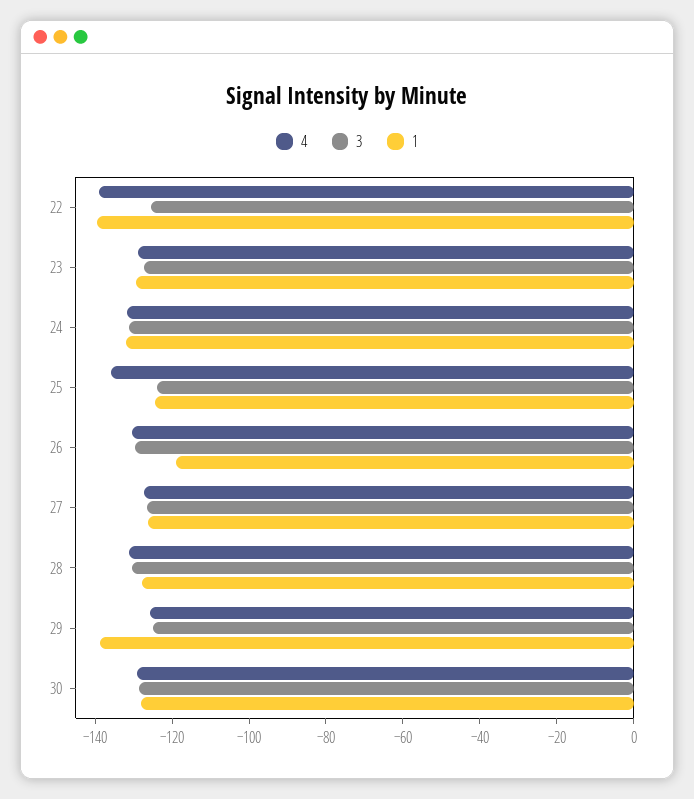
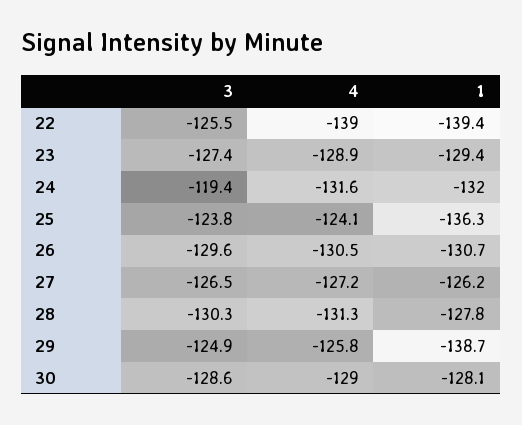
  {
    "4": {
      "22": -139,
      "23": -128.9,
      "24": -131.6,
-     "25": -135,
+     "25": -124.1,
      "26": -130.5,
      "27": -127.2,
      "28": -131.3,
      "29": -125.8,
      "30": -129
    },
    "3": {
      "22": -125.5,
      "23": -127.4,
-     "24": -130,
+     "24": -119.4,
      "25": -123.8,
      "26": -129.6,
      "27": -126.5,
      "28": -130.3,
      "29": -124.9,
      "30": -128.6
    },
    "1": {
      "22": -139.4,
      "23": -129.4,
      "24": -132,
-     "25": -125,
+     "25": -136.3,
-     "26": -120,
+     "26": -130.7,
      "27": -126.2,
      "28": -127.8,
      "29": -138.7,
      "30": -128.1
    }
  }

